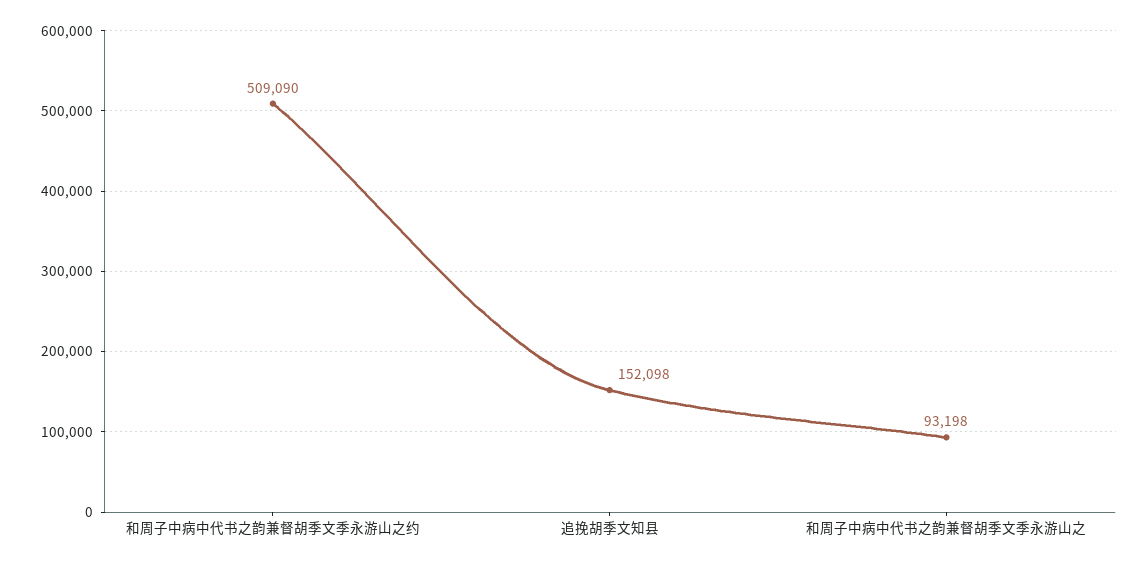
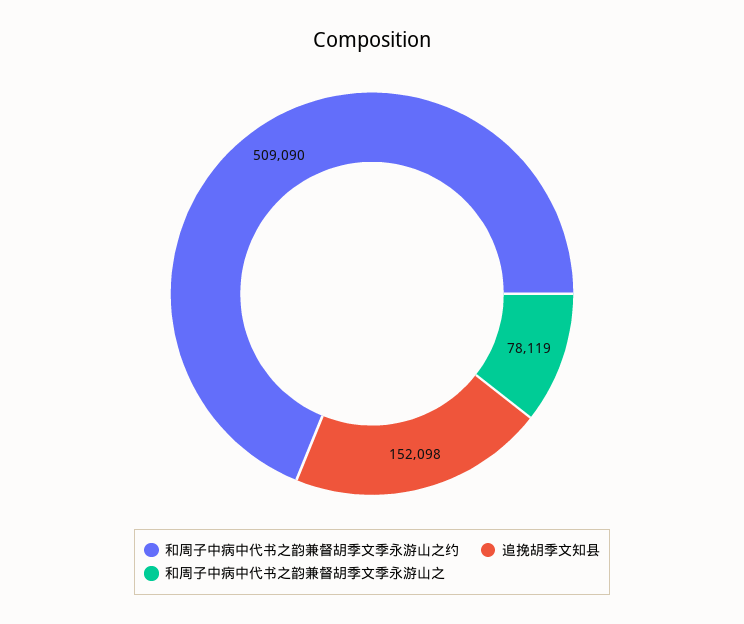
  {
    "和周子中病中代书之韵兼督胡季文季永游山之约": 509090,
    "追挽胡季文知县": 152098,
-   "和周子中病中代书之韵兼督胡季文季永游山之": 93198
+   "和周子中病中代书之韵兼督胡季文季永游山之": 78119
  }

